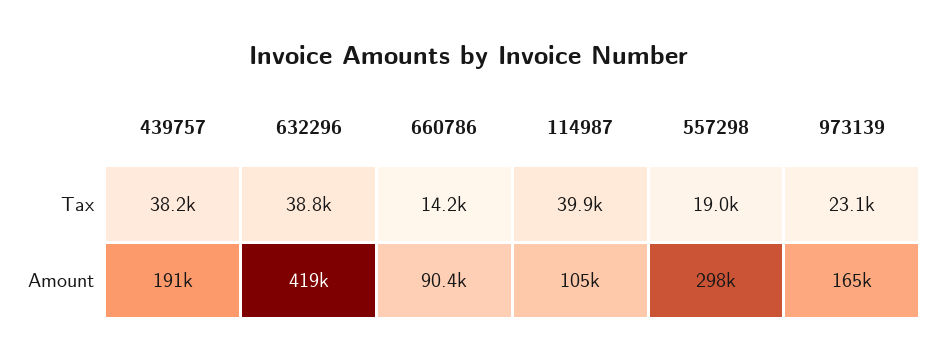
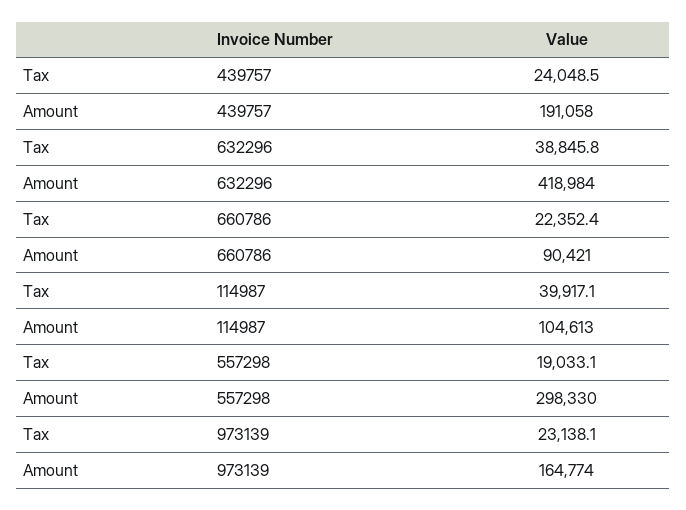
  {
    "439757": {
-     "Tax": 38200,
+     "Tax": 24048.5,
      "Amount": 191058
    },
    "632296": {
      "Tax": 38845.8,
      "Amount": 418984
    },
    "660786": {
-     "Tax": 14200,
+     "Tax": 22352.4,
      "Amount": 90421
    },
    "114987": {
      "Tax": 39917.1,
      "Amount": 104613
    },
    "557298": {
      "Tax": 19033.1,
      "Amount": 298330
    },
    "973139": {
      "Tax": 23138.1,
      "Amount": 164774
    }
  }

